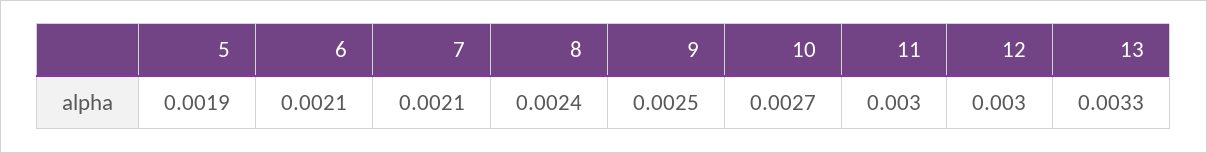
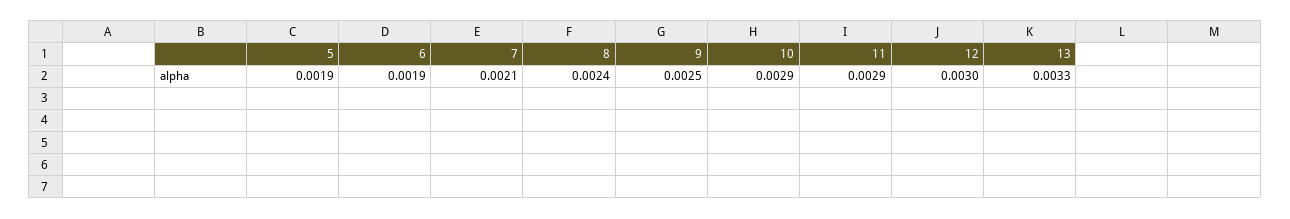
  {
    "5": 0.0019,
-   "6": 0.0021,
+   "6": 0.0019,
    "7": 0.0021,
    "8": 0.0024,
    "9": 0.0025,
-   "10": 0.0027,
+   "10": 0.0029,
-   "11": 0.003,
+   "11": 0.0029,
    "12": 0.003,
    "13": 0.0033
  }

